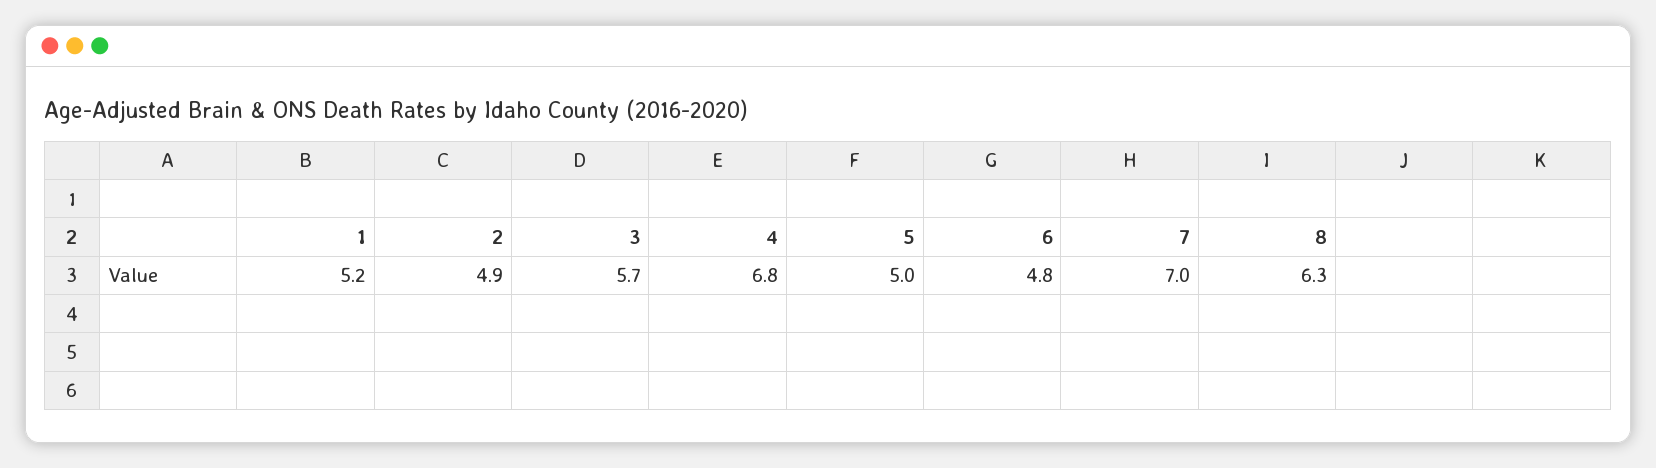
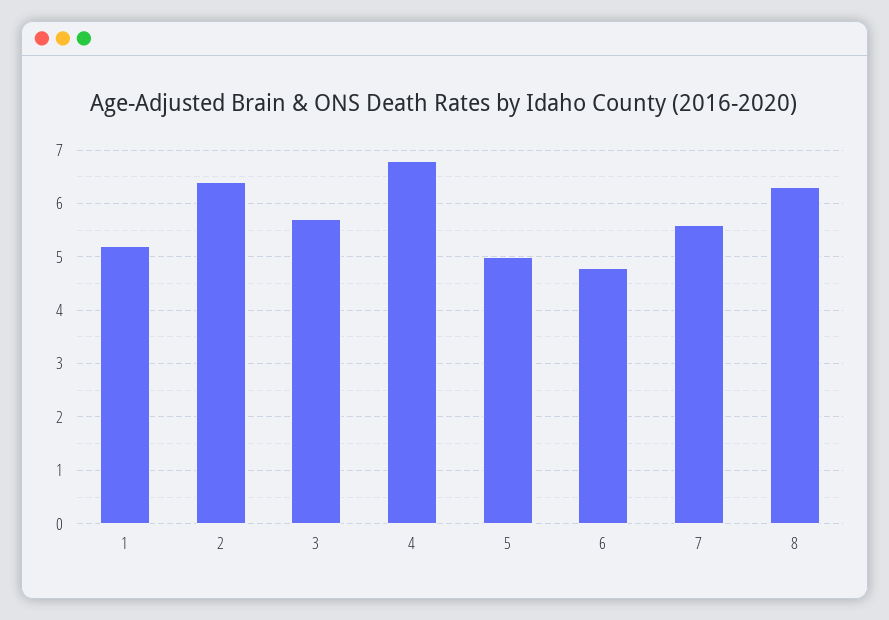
  {
    "1": 5.2,
-   "2": 4.9,
+   "2": 6.5,
    "3": 5.7,
    "4": 6.8,
    "5": 5,
    "6": 4.8,
-   "7": 7,
+   "7": 5.5,
    "8": 6.3
  }

